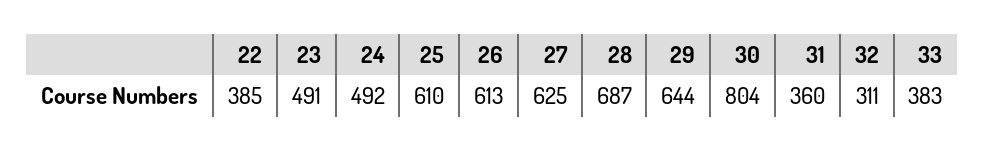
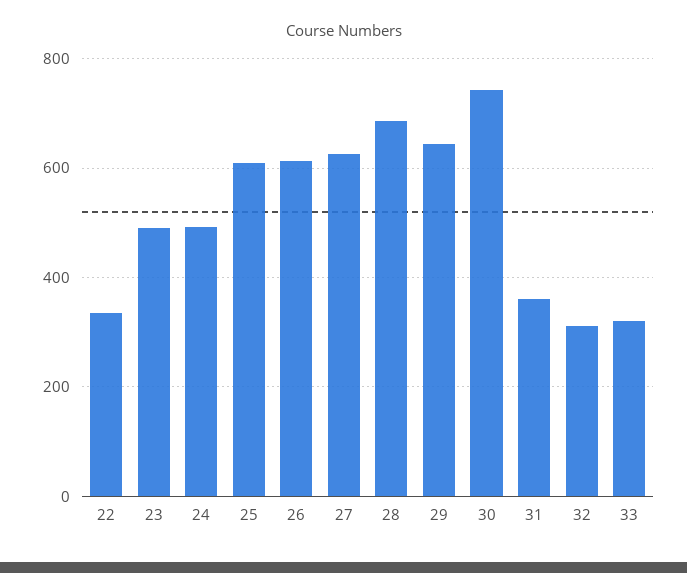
  {
-   "22": 385,
+   "22": 340,
    "23": 491,
    "24": 492,
    "25": 610,
    "26": 613,
    "27": 625,
    "28": 687,
    "29": 644,
-   "30": 804,
+   "30": 740,
    "31": 360,
    "32": 311,
-   "33": 383
+   "33": 320
  }

